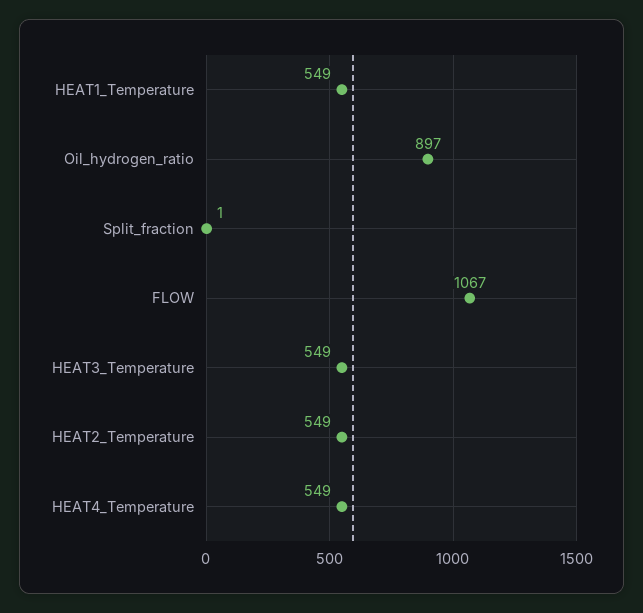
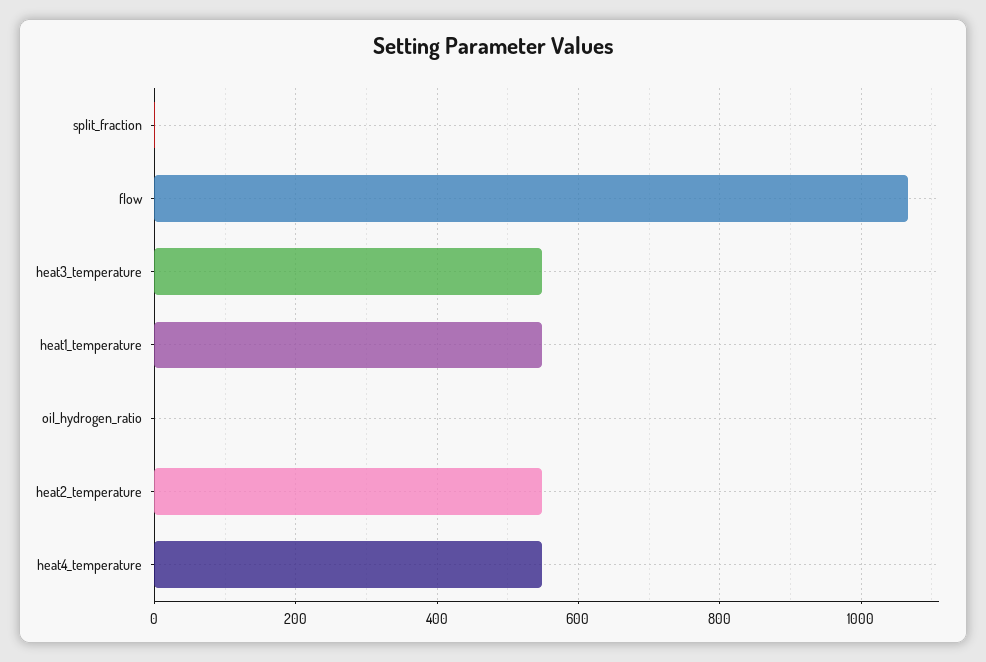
  {
    "HEAT1_Temperature": 549,
-   "Oil_hydrogen_ratio": 897,
+   "Oil_hydrogen_ratio": 0,
    "Split_fraction": 1,
    "FLOW": 1067,
    "HEAT3_Temperature": 549,
    "HEAT2_Temperature": 549,
    "HEAT4_Temperature": 549
  }

